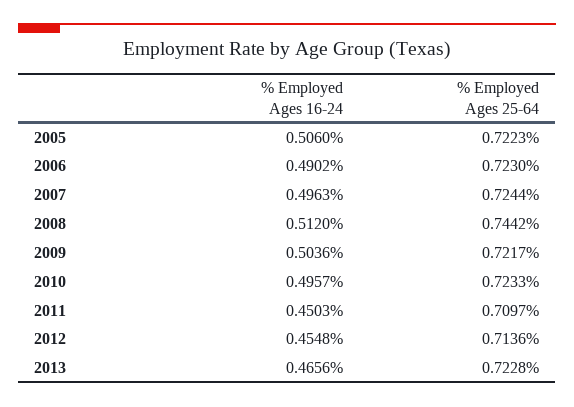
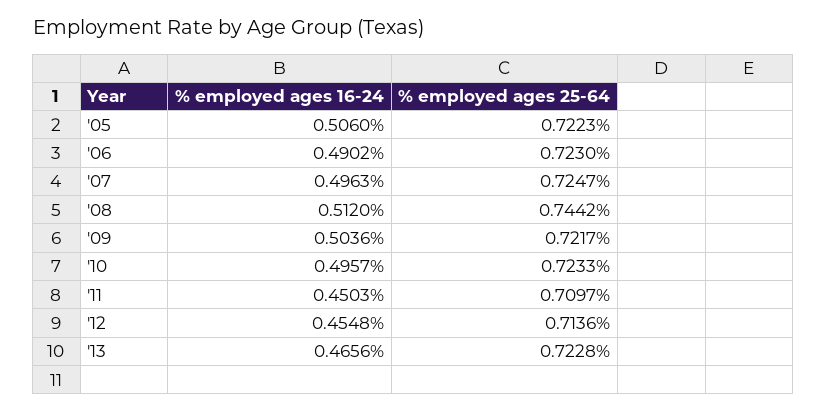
  {
    "% Employed Ages 16-24": {
      "2005": 0.506,
      "2006": 0.4902,
      "2007": 0.4963,
      "2008": 0.512,
      "2009": 0.5036,
      "2010": 0.4957,
      "2011": 0.4503,
      "2012": 0.4548,
      "2013": 0.4656
    },
    "% Employed Ages 25-64": {
      "2005": 0.7223,
      "2006": 0.723,
-     "2007": 0.7244,
+     "2007": 0.7247,
      "2008": 0.7442,
      "2009": 0.7217,
      "2010": 0.7233,
      "2011": 0.7097,
      "2012": 0.7136,
      "2013": 0.7228
    }
  }

